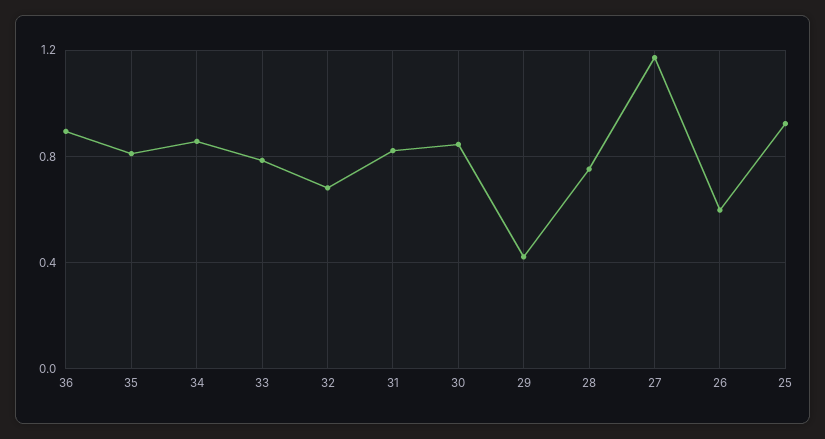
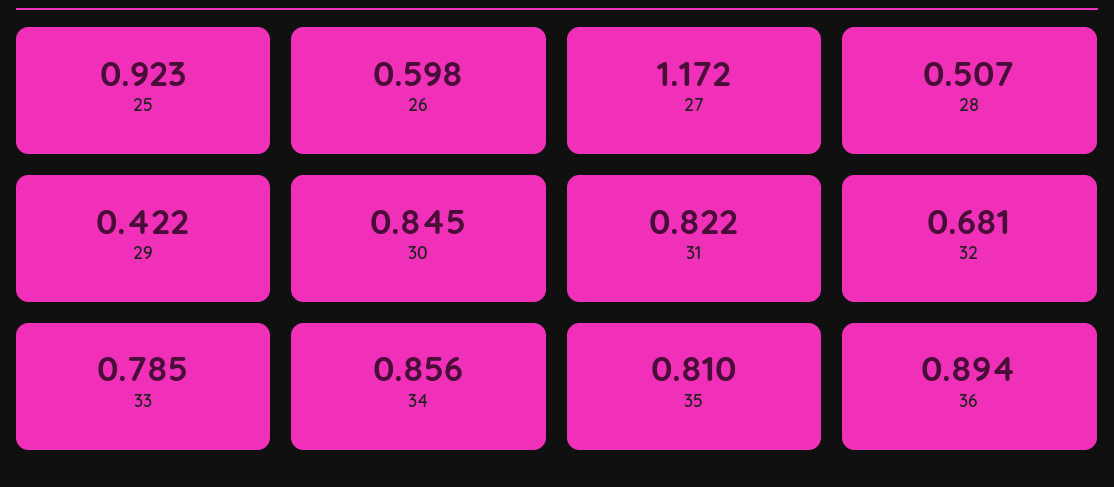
  {
    "36": 0.894,
    "35": 0.81,
    "34": 0.856,
    "33": 0.785,
    "32": 0.681,
    "31": 0.822,
    "30": 0.845,
    "29": 0.422,
-   "28": 0.75,
+   "28": 0.507,
    "27": 1.172,
    "26": 0.598,
    "25": 0.923
  }

